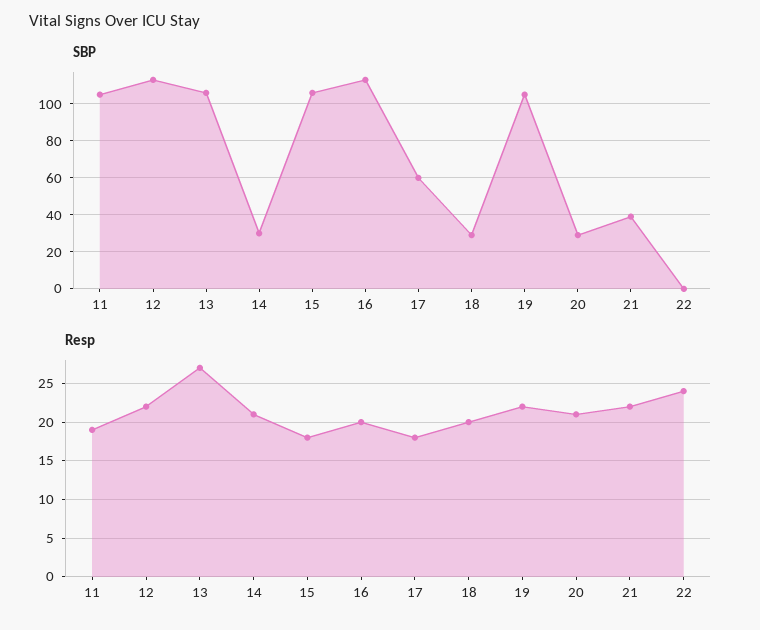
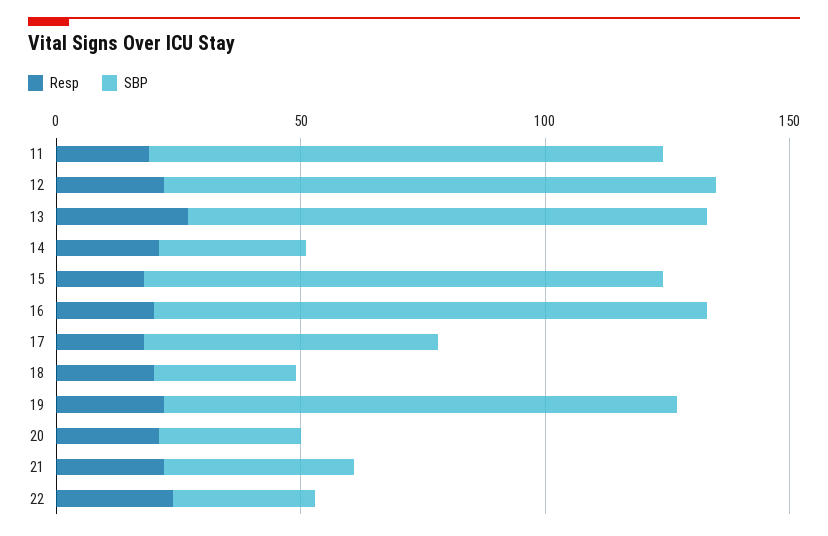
  {
    "SBP": {
      "11": 105,
      "12": 115,
      "13": 105,
      "14": 30,
      "15": 105,
      "16": 115,
      "17": 60,
      "18": 30,
      "19": 105,
      "20": 30,
      "21": 40,
-     "22": 0
+     "22": 30
    },
    "Resp": {
      "11": 19,
      "12": 22,
      "13": 27,
      "14": 21,
      "15": 18,
      "16": 20,
      "17": 18,
      "18": 20,
      "19": 22,
      "20": 21,
      "21": 22,
      "22": 24
    }
  }

